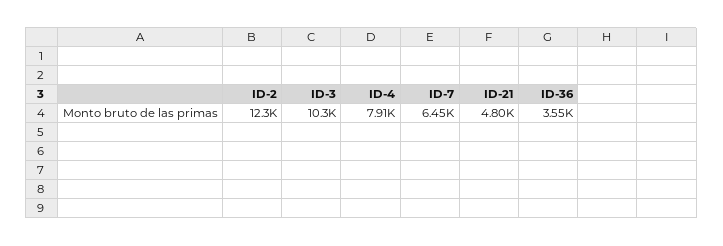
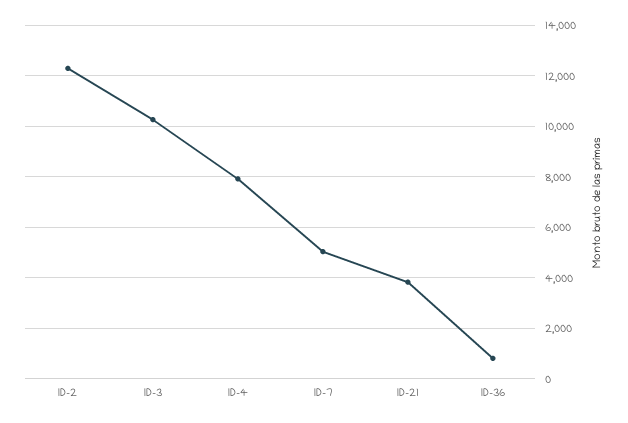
  {
    "ID-2": 12300,
    "ID-3": 10300,
    "ID-4": 7910,
-   "ID-7": 6450,
+   "ID-7": 5000,
-   "ID-21": 4800,
+   "ID-21": 3750,
-   "ID-36": 3550
+   "ID-36": 750
  }

